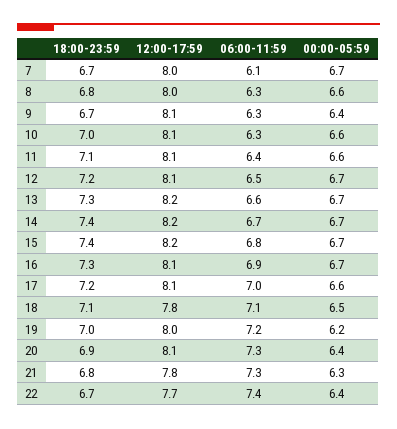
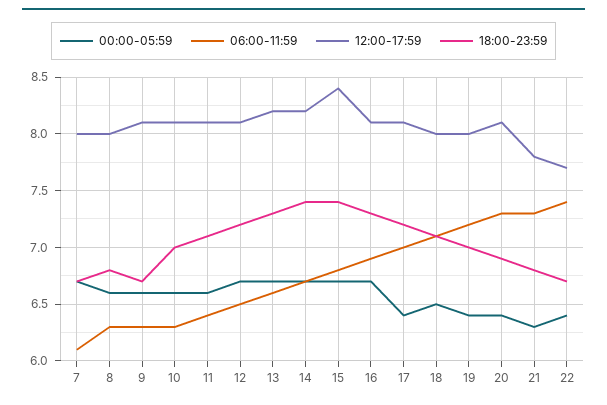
  {
    "18:00-23:59": {
      "7": 6.7,
      "8": 6.8,
      "9": 6.7,
      "10": 7,
      "11": 7.1,
      "12": 7.2,
      "13": 7.3,
      "14": 7.4,
      "15": 7.4,
      "16": 7.3,
      "17": 7.2,
      "18": 7.1,
      "19": 7,
      "20": 6.9,
      "21": 6.8,
      "22": 6.7
    },
    "12:00-17:59": {
      "7": 8,
      "8": 8,
      "9": 8.1,
      "10": 8.1,
      "11": 8.1,
      "12": 8.1,
      "13": 8.2,
      "14": 8.2,
-     "15": 8.2,
+     "15": 8.4,
      "16": 8.1,
      "17": 8.1,
-     "18": 7.8,
+     "18": 8,
      "19": 8,
      "20": 8.1,
      "21": 7.8,
      "22": 7.7
    },
    "06:00-11:59": {
      "7": 6.1,
      "8": 6.3,
      "9": 6.3,
      "10": 6.3,
      "11": 6.4,
      "12": 6.5,
      "13": 6.6,
      "14": 6.7,
      "15": 6.8,
      "16": 6.9,
      "17": 7,
      "18": 7.1,
      "19": 7.2,
      "20": 7.3,
      "21": 7.3,
      "22": 7.4
    },
    "00:00-05:59": {
      "7": 6.7,
      "8": 6.6,
-     "9": 6.4,
+     "9": 6.6,
      "10": 6.6,
      "11": 6.6,
      "12": 6.7,
      "13": 6.7,
      "14": 6.7,
      "15": 6.7,
      "16": 6.7,
-     "17": 6.6,
+     "17": 6.4,
      "18": 6.5,
-     "19": 6.2,
+     "19": 6.4,
      "20": 6.4,
      "21": 6.3,
      "22": 6.4
    }
  }

